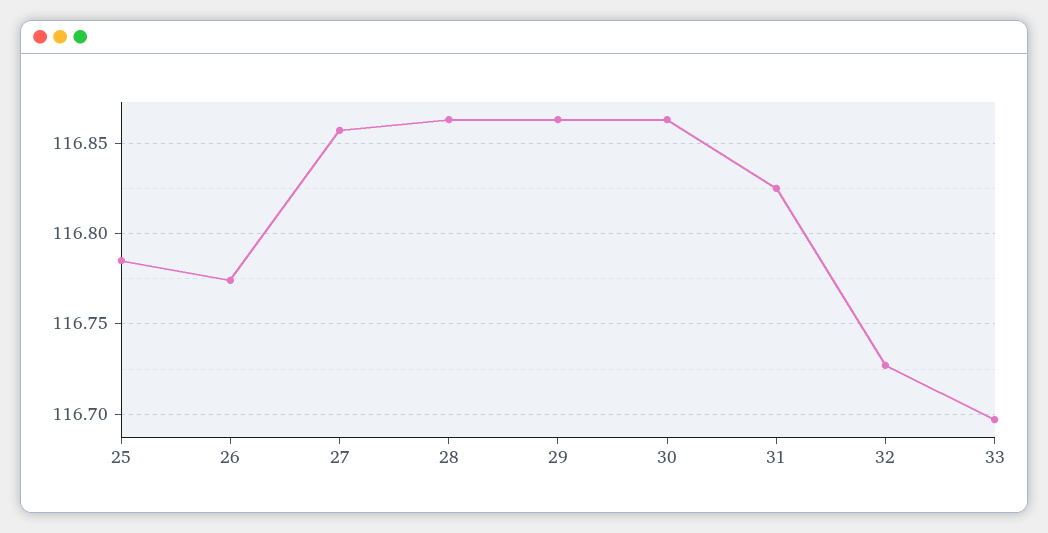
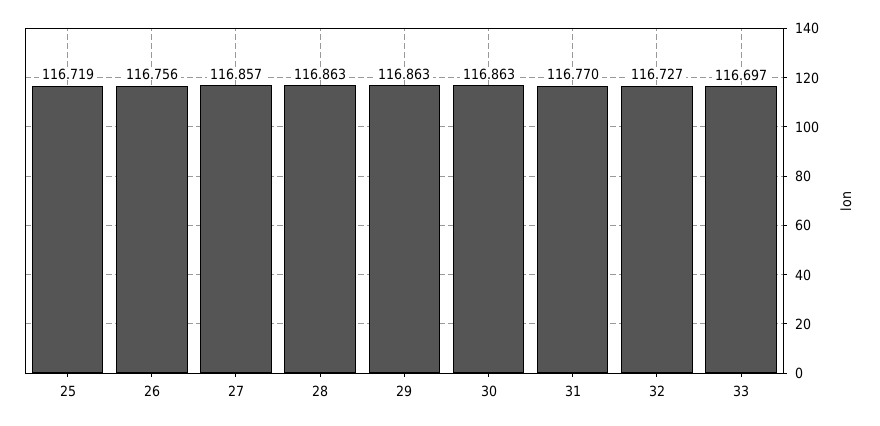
  {
-   "25": 116.785,
+   "25": 116.719,
-   "26": 116.775,
+   "26": 116.756,
    "27": 116.857,
    "28": 116.863,
    "29": 116.863,
    "30": 116.863,
-   "31": 116.825,
+   "31": 116.77,
    "32": 116.727,
    "33": 116.697
  }

